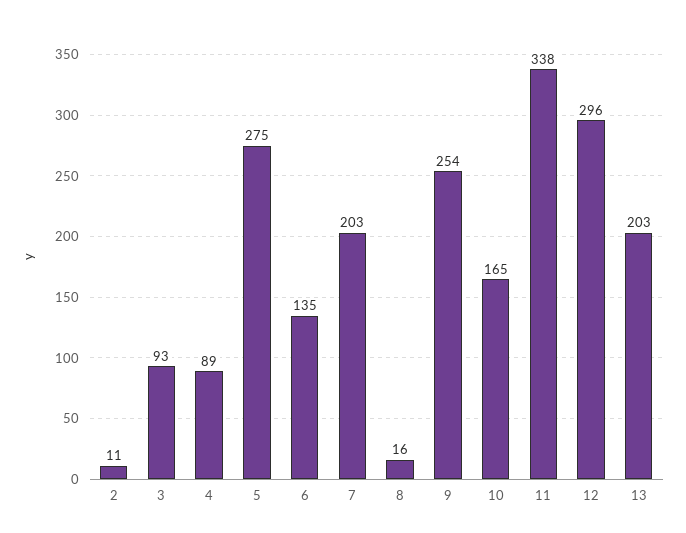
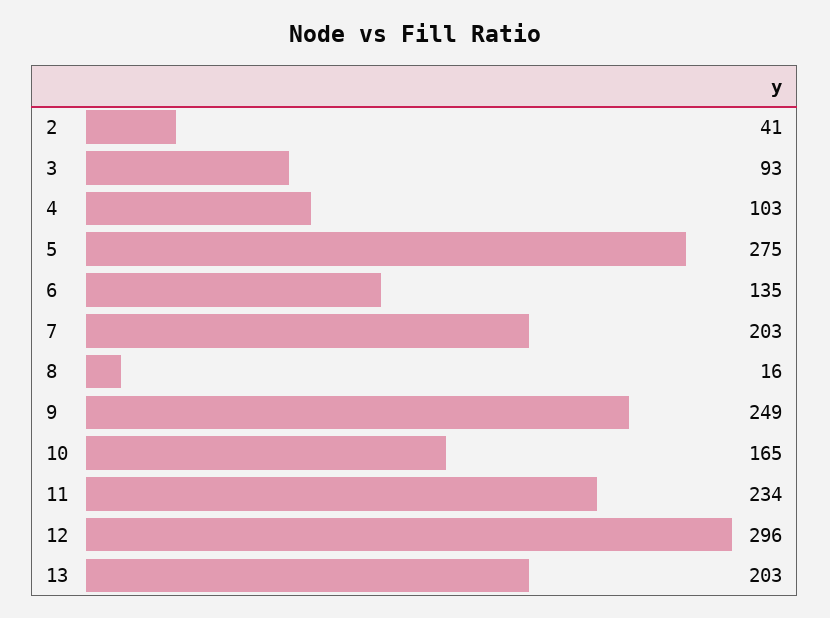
  {
-   "2": 11,
+   "2": 41,
    "3": 93,
-   "4": 89,
+   "4": 103,
    "5": 275,
    "6": 135,
    "7": 203,
    "8": 16,
-   "9": 254,
+   "9": 249,
    "10": 165,
-   "11": 338,
+   "11": 234,
    "12": 296,
    "13": 203
  }

